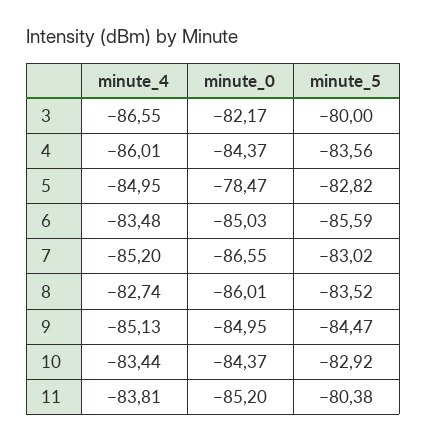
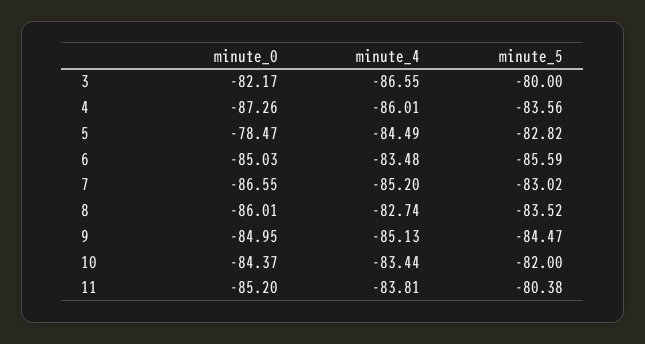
  {
    "minute_4": {
      "3": -86.55,
      "4": -86.01,
-     "5": -84.95,
+     "5": -84.49,
      "6": -83.48,
      "7": -85.2,
      "8": -82.74,
      "9": -85.13,
      "10": -83.44,
      "11": -83.81
    },
    "minute_0": {
      "3": -82.17,
-     "4": -84.37,
+     "4": -87.26,
      "5": -78.47,
      "6": -85.03,
      "7": -86.55,
      "8": -86.01,
      "9": -84.95,
      "10": -84.37,
      "11": -85.2
    },
    "minute_5": {
      "3": -80,
      "4": -83.56,
      "5": -82.82,
      "6": -85.59,
      "7": -83.02,
      "8": -83.52,
      "9": -84.47,
-     "10": -82.92,
+     "10": -82,
      "11": -80.38
    }
  }

